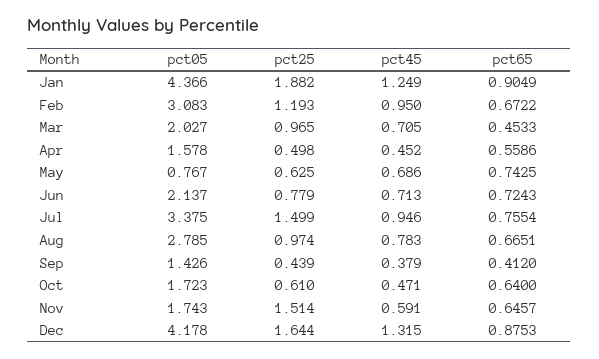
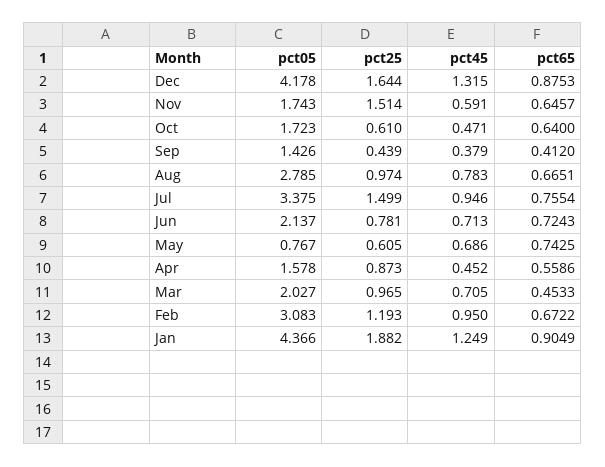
  {
    "pct05": {
      "Jan": 4.366,
      "Feb": 3.083,
      "Mar": 2.027,
      "Apr": 1.578,
      "May": 0.767,
      "Jun": 2.137,
      "Jul": 3.375,
      "Aug": 2.785,
      "Sep": 1.426,
      "Oct": 1.723,
      "Nov": 1.743,
      "Dec": 4.178
    },
    "pct25": {
      "Jan": 1.882,
      "Feb": 1.193,
      "Mar": 0.965,
-     "Apr": 0.498,
+     "Apr": 0.873,
-     "May": 0.625,
+     "May": 0.605,
-     "Jun": 0.779,
+     "Jun": 0.781,
      "Jul": 1.499,
      "Aug": 0.974,
      "Sep": 0.439,
      "Oct": 0.61,
      "Nov": 1.514,
      "Dec": 1.644
    },
    "pct45": {
      "Jan": 1.249,
      "Feb": 0.95,
      "Mar": 0.705,
      "Apr": 0.452,
      "May": 0.686,
      "Jun": 0.713,
      "Jul": 0.946,
      "Aug": 0.783,
      "Sep": 0.379,
      "Oct": 0.471,
      "Nov": 0.591,
      "Dec": 1.315
    },
    "pct65": {
      "Jan": 0.9049,
      "Feb": 0.6722,
      "Mar": 0.4533,
      "Apr": 0.5586,
      "May": 0.7425,
      "Jun": 0.7243,
      "Jul": 0.7554,
      "Aug": 0.6651,
      "Sep": 0.412,
      "Oct": 0.64,
      "Nov": 0.6457,
      "Dec": 0.8753
    }
  }

